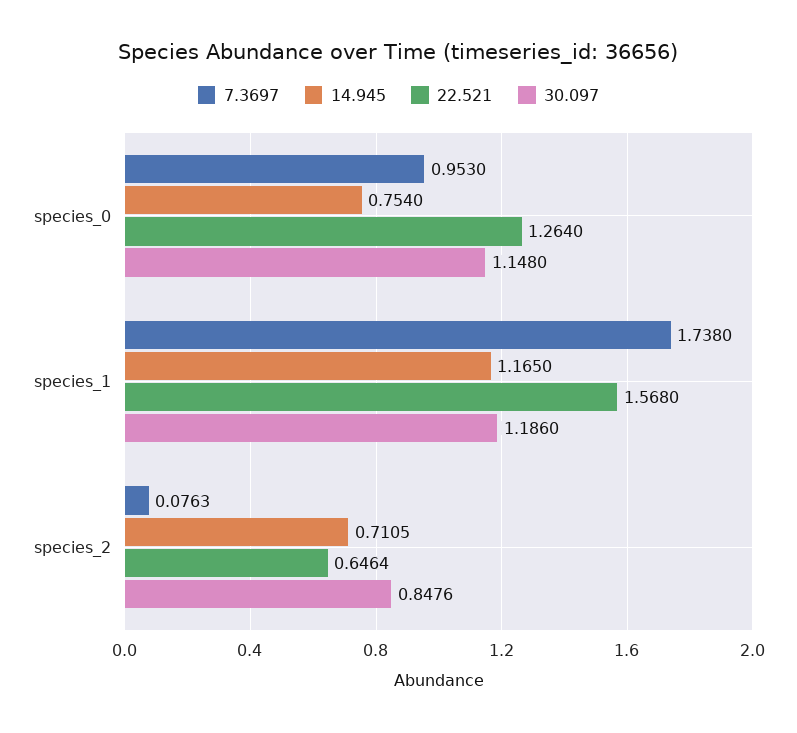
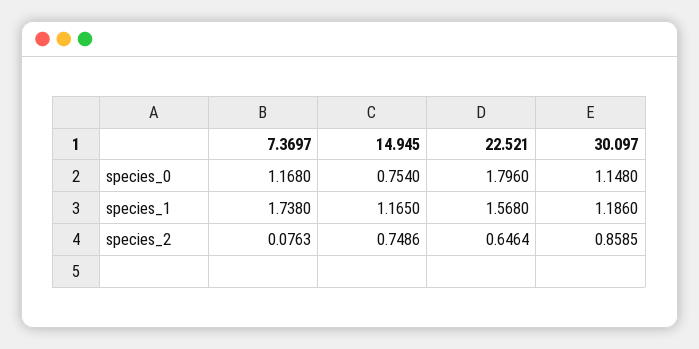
  {
    "7.3697": {
-     "species_0": 0.953,
+     "species_0": 1.168,
      "species_1": 1.738,
      "species_2": 0.0763
    },
    "14.945": {
      "species_0": 0.754,
      "species_1": 1.165,
-     "species_2": 0.7105
+     "species_2": 0.7486
    },
    "22.521": {
-     "species_0": 1.264,
+     "species_0": 1.796,
      "species_1": 1.568,
      "species_2": 0.6464
    },
    "30.097": {
      "species_0": 1.148,
      "species_1": 1.186,
-     "species_2": 0.8476
+     "species_2": 0.8585
    }
  }

